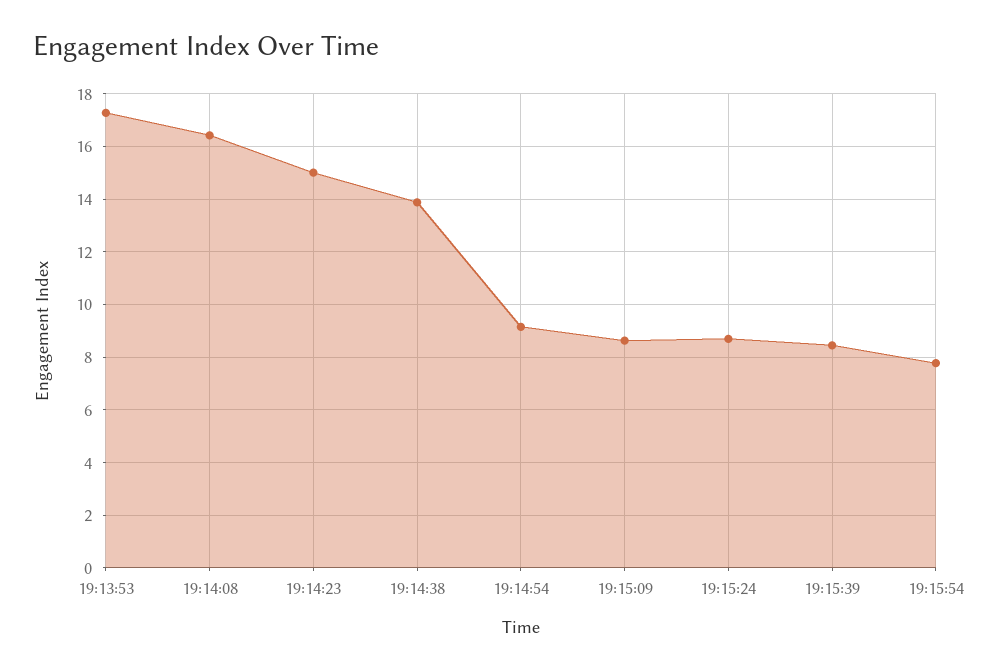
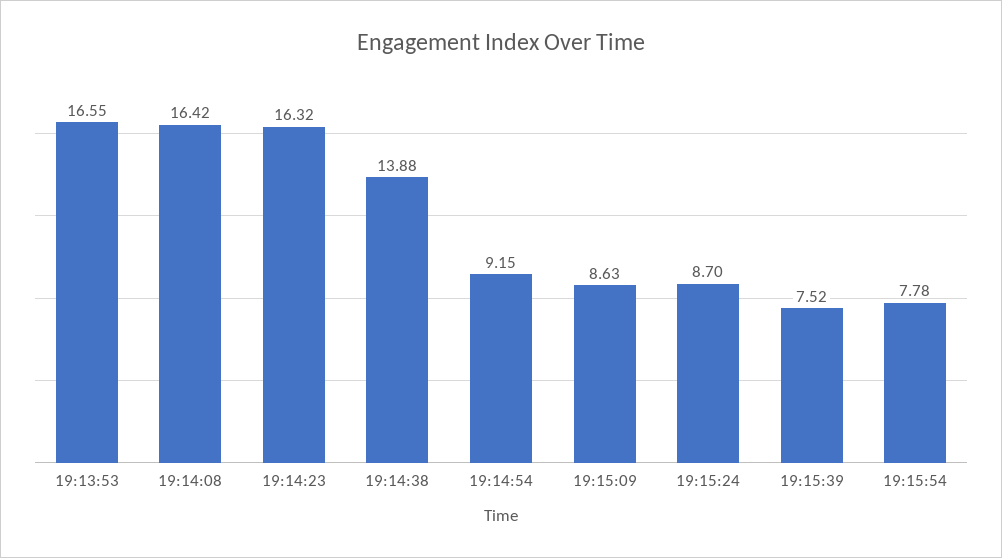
  {
-   "19:13:53": 17.25,
+   "19:13:53": 16.55,
    "19:14:08": 16.42,
-   "19:14:23": 15,
+   "19:14:23": 16.32,
    "19:14:38": 13.88,
    "19:14:54": 9.15,
    "19:15:09": 8.63,
    "19:15:24": 8.7,
-   "19:15:39": 8.5,
+   "19:15:39": 7.52,
    "19:15:54": 7.78
  }

